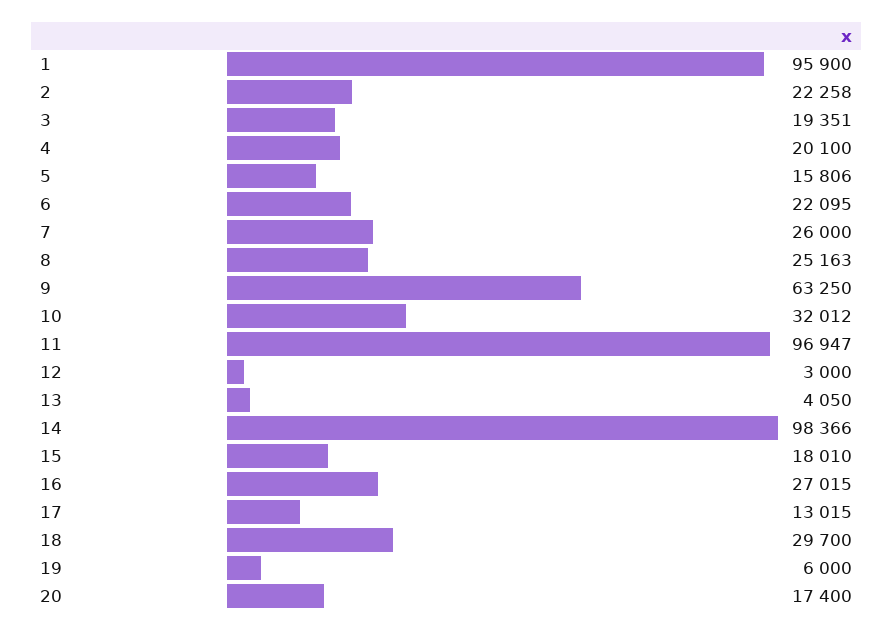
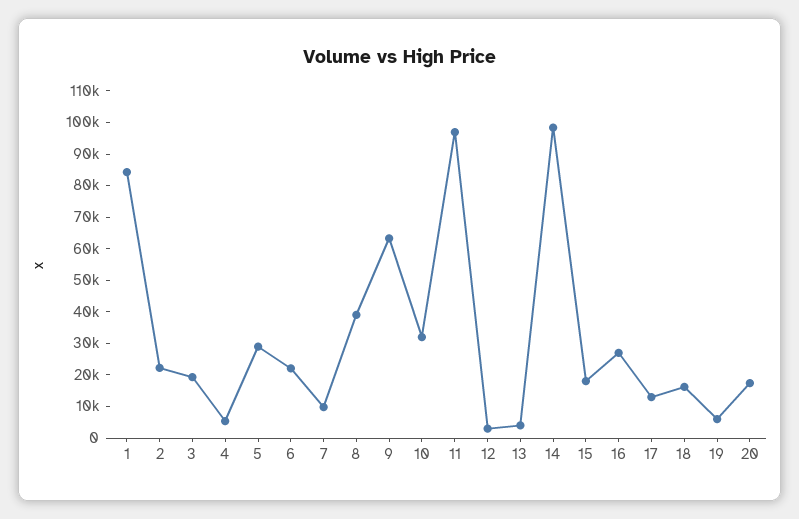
  {
-   "1": 95900,
+   "1": 85000,
    "2": 22258,
    "3": 19351,
-   "4": 20100,
+   "4": 5000,
-   "5": 15806,
+   "5": 30000,
    "6": 22095,
-   "7": 26000,
+   "7": 10000,
-   "8": 25163,
+   "8": 40000,
    "9": 63250,
    "10": 32012,
    "11": 96947,
    "12": 3000,
    "13": 4050,
    "14": 98366,
    "15": 18010,
    "16": 27015,
    "17": 13015,
-   "18": 29700,
+   "18": 15000,
    "19": 6000,
    "20": 17400
  }

